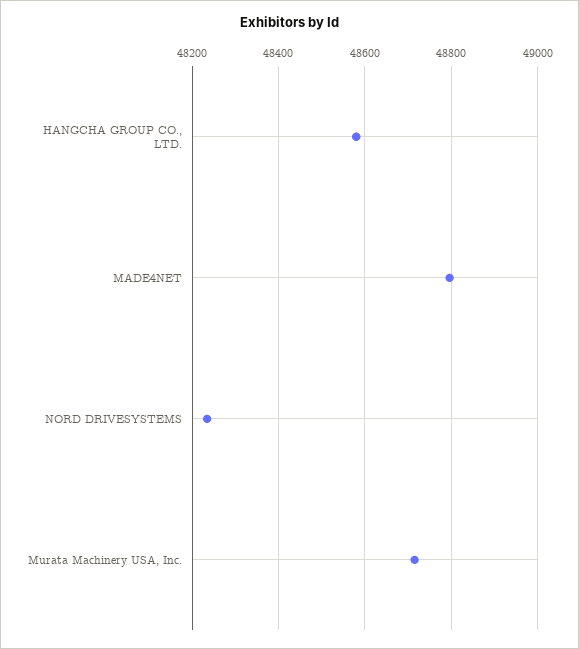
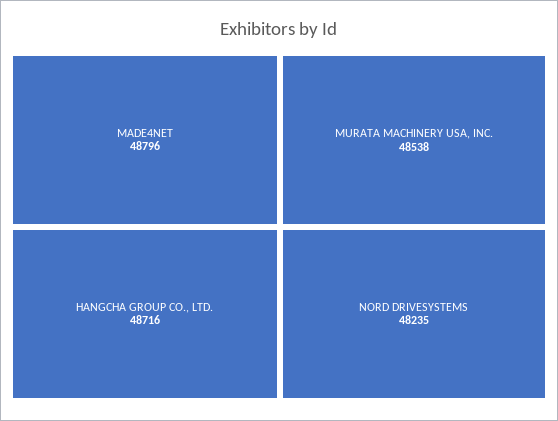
  {
-   "HANGCHA GROUP CO., LTD.": 48580,
+   "HANGCHA GROUP CO., LTD.": 48716,
    "MADE4NET": 48796,
    "NORD DRIVESYSTEMS": 48235,
-   "Murata Machinery USA, Inc.": 48720
+   "Murata Machinery USA, Inc.": 48538
  }

